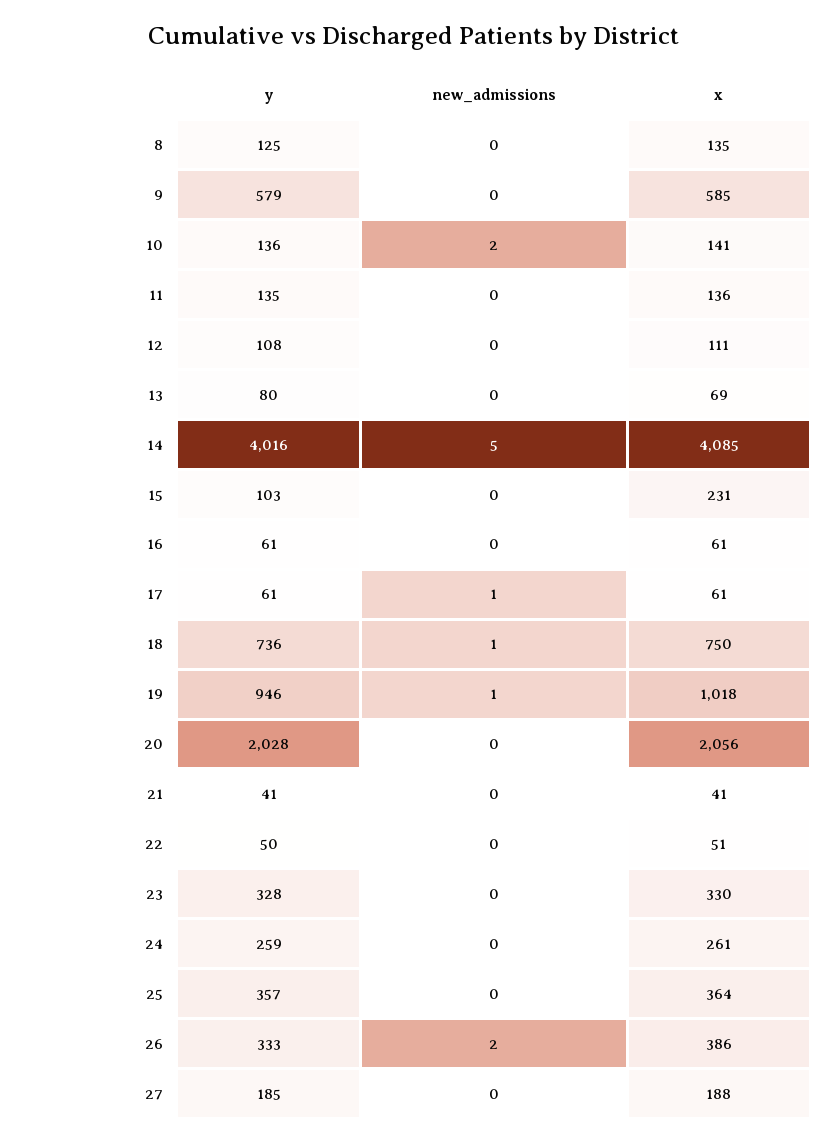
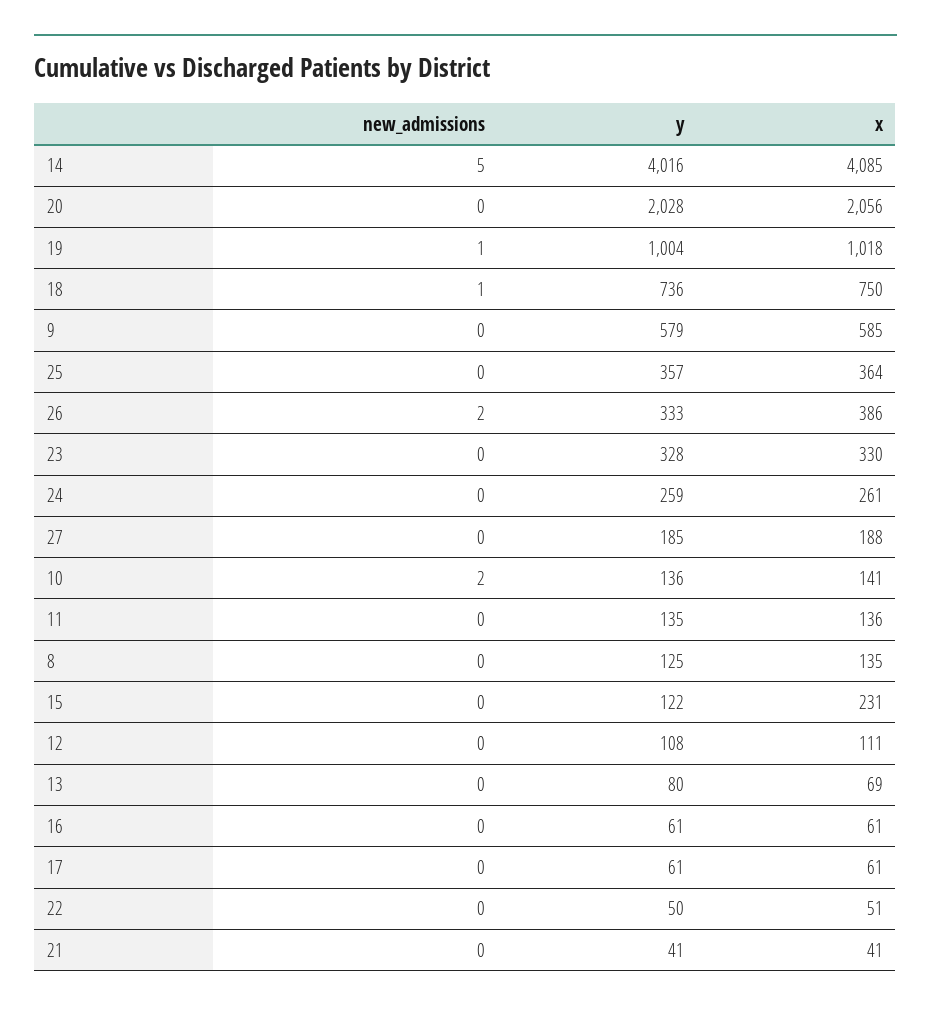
  {
    "y": {
      "8": 125,
      "9": 579,
      "10": 136,
      "11": 135,
      "12": 108,
      "13": 80,
      "14": 4016,
-     "15": 103,
+     "15": 122,
      "16": 61,
      "17": 61,
      "18": 736,
-     "19": 946,
+     "19": 1004,
      "20": 2028,
      "21": 41,
      "22": 50,
      "23": 328,
      "24": 259,
      "25": 357,
      "26": 333,
      "27": 185
    },
    "new_admissions": {
      "8": 0,
      "9": 0,
      "10": 2,
      "11": 0,
      "12": 0,
      "13": 0,
      "14": 5,
      "15": 0,
      "16": 0,
-     "17": 1,
+     "17": 0,
      "18": 1,
      "19": 1,
      "20": 0,
      "21": 0,
      "22": 0,
      "23": 0,
      "24": 0,
      "25": 0,
      "26": 2,
      "27": 0
    },
    "x": {
      "8": 135,
      "9": 585,
      "10": 141,
      "11": 136,
      "12": 111,
      "13": 69,
      "14": 4085,
      "15": 231,
      "16": 61,
      "17": 61,
      "18": 750,
      "19": 1018,
      "20": 2056,
      "21": 41,
      "22": 51,
      "23": 330,
      "24": 261,
      "25": 364,
      "26": 386,
      "27": 188
    }
  }

